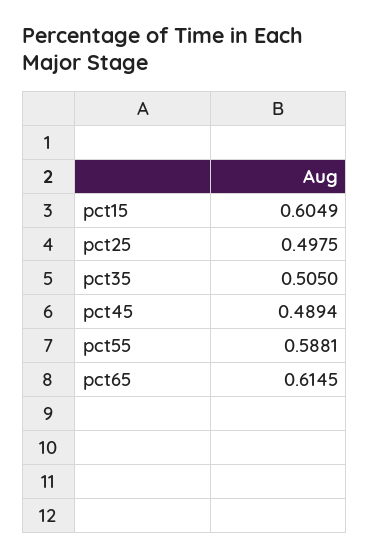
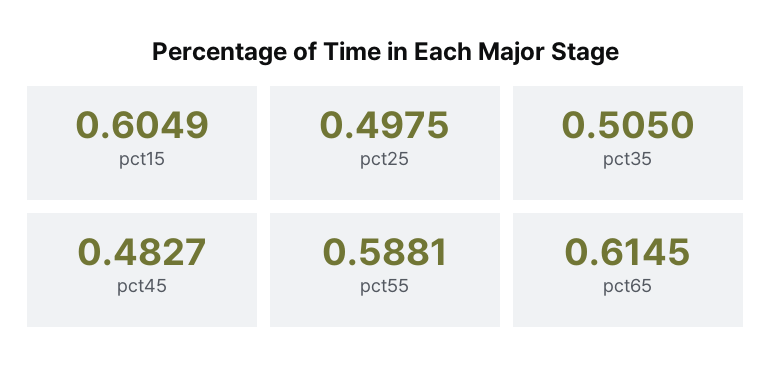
  {
    "pct15": 0.6049,
    "pct25": 0.4975,
    "pct35": 0.505,
-   "pct45": 0.4894,
+   "pct45": 0.4827,
    "pct55": 0.5881,
    "pct65": 0.6145
  }

